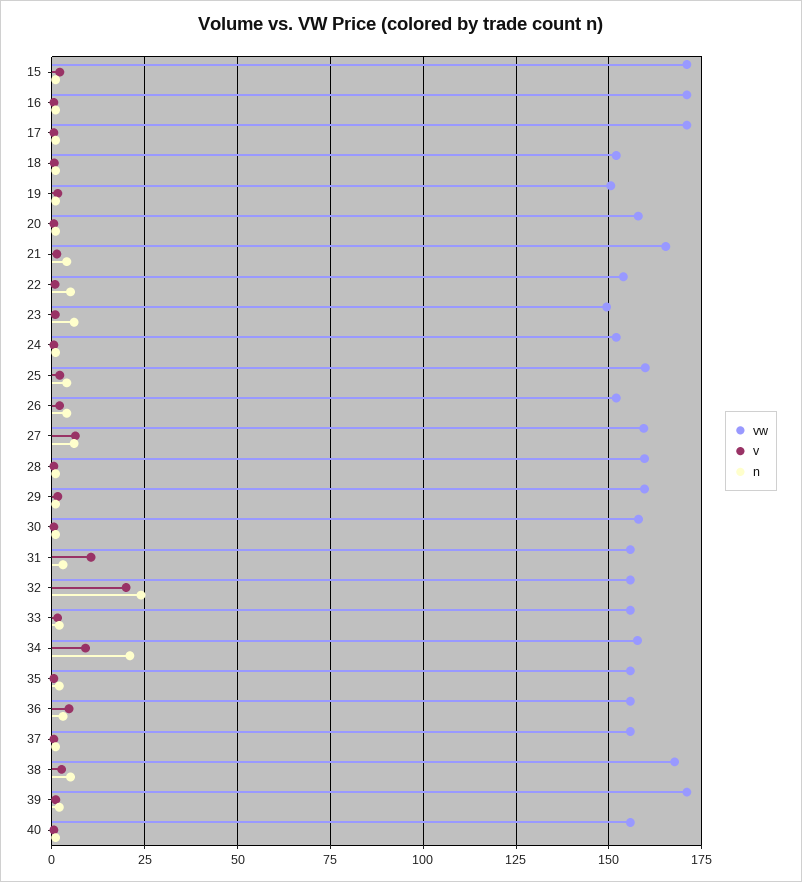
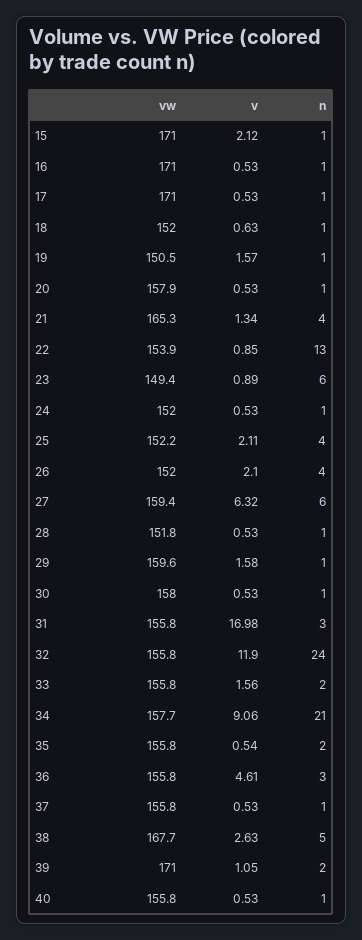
  {
    "vw": {
      "15": 171,
      "16": 171,
      "17": 171,
      "18": 152,
      "19": 150.5,
      "20": 157.9,
      "21": 165.3,
      "22": 153.9,
      "23": 149.4,
      "24": 152,
-     "25": 160,
+     "25": 152.2,
      "26": 152,
      "27": 159.4,
-     "28": 160,
+     "28": 151.8,
      "29": 159.6,
      "30": 158,
      "31": 155.8,
      "32": 155.8,
      "33": 155.8,
      "34": 157.7,
      "35": 155.8,
      "36": 155.8,
      "37": 155.8,
      "38": 167.7,
      "39": 171,
      "40": 155.8
    },
    "v": {
      "15": 2.12,
      "16": 0.53,
      "17": 0.53,
      "18": 0.63,
      "19": 1.57,
      "20": 0.53,
      "21": 1.34,
      "22": 0.85,
      "23": 0.89,
      "24": 0.53,
      "25": 2.11,
      "26": 2.1,
      "27": 6.32,
      "28": 0.53,
      "29": 1.58,
      "30": 0.53,
-     "31": 10,
+     "31": 16.98,
-     "32": 20,
+     "32": 11.9,
      "33": 1.56,
      "34": 9.06,
      "35": 0.54,
      "36": 4.61,
      "37": 0.53,
      "38": 2.63,
      "39": 1.05,
      "40": 0.53
    },
    "n": {
      "15": 1,
      "16": 1,
      "17": 1,
      "18": 1,
      "19": 1,
      "20": 1,
      "21": 4,
-     "22": 5,
+     "22": 13,
      "23": 6,
      "24": 1,
      "25": 4,
      "26": 4,
      "27": 6,
      "28": 1,
      "29": 1,
      "30": 1,
      "31": 3,
      "32": 24,
      "33": 2,
      "34": 21,
      "35": 2,
      "36": 3,
      "37": 1,
      "38": 5,
      "39": 2,
      "40": 1
    }
  }

